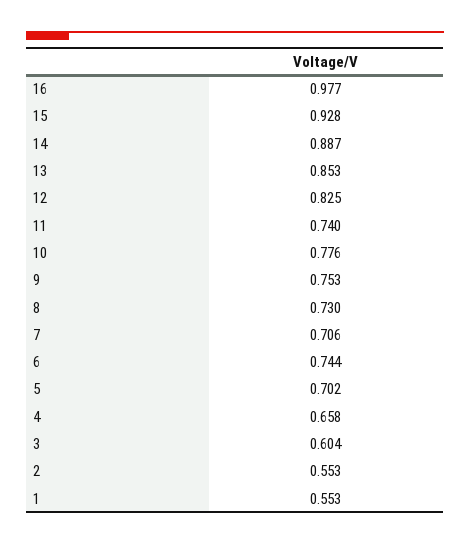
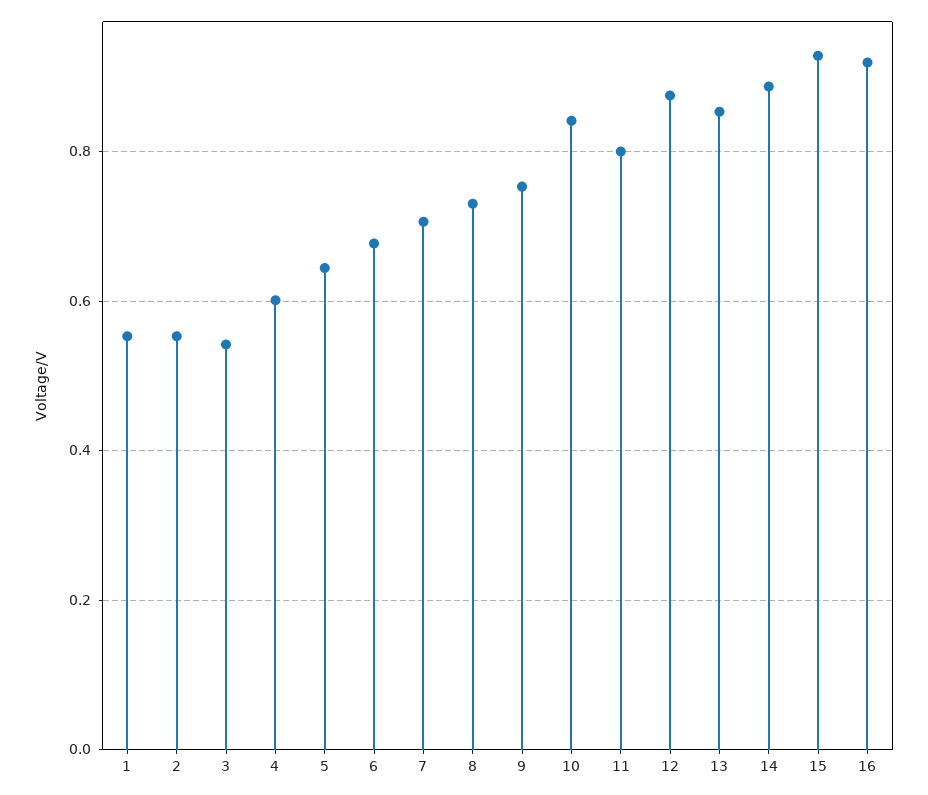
  {
-   "16": 0.977,
+   "16": 0.92,
    "15": 0.928,
    "14": 0.887,
    "13": 0.853,
-   "12": 0.825,
+   "12": 0.88,
-   "11": 0.74,
+   "11": 0.8,
-   "10": 0.776,
+   "10": 0.84,
    "9": 0.753,
    "8": 0.73,
    "7": 0.706,
-   "6": 0.744,
+   "6": 0.68,
-   "5": 0.702,
+   "5": 0.64,
-   "4": 0.658,
+   "4": 0.6,
-   "3": 0.604,
+   "3": 0.54,
    "2": 0.553,
    "1": 0.553
  }

